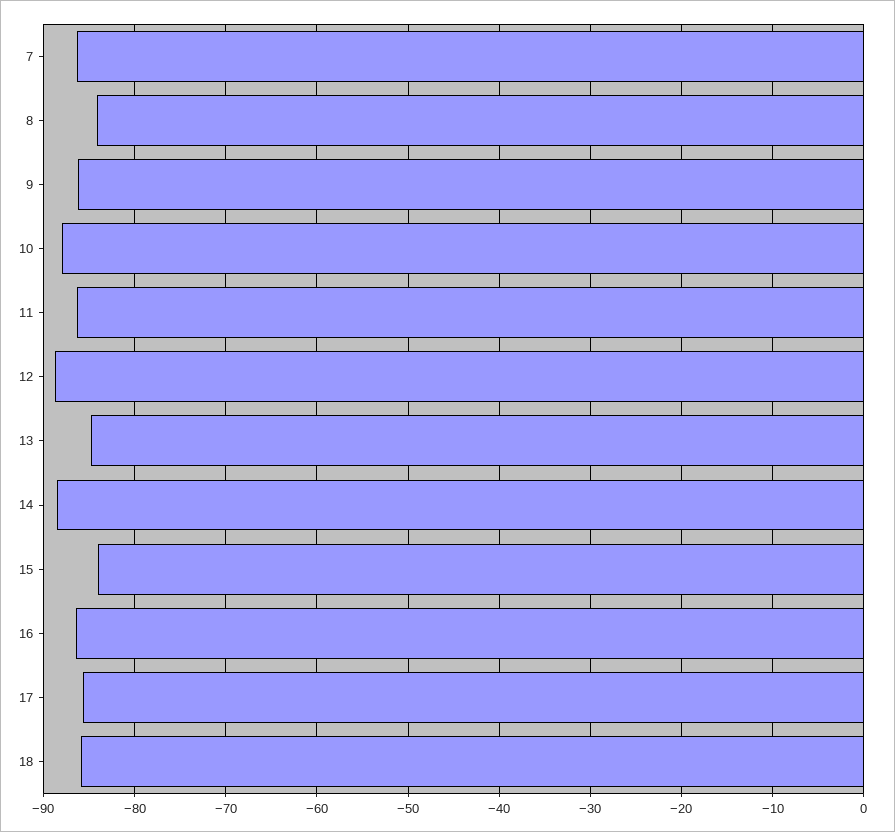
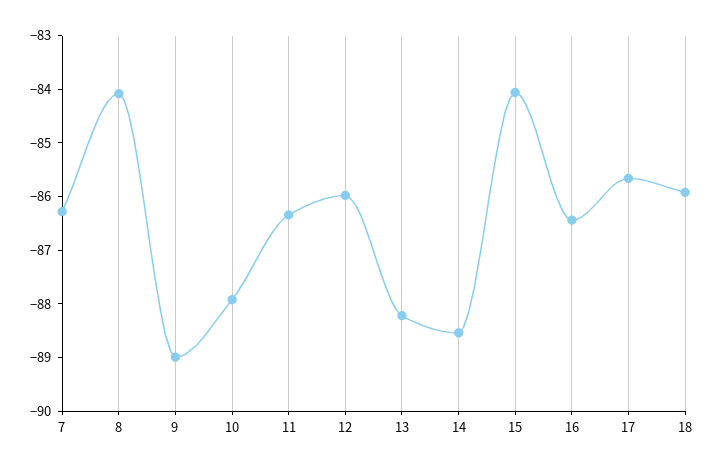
  {
    "7": -86.2,
    "8": -84,
-   "9": -86,
+   "9": -89,
    "10": -88,
    "11": -86.4,
-   "12": -89,
+   "12": -86,
-   "13": -85,
+   "13": -88.2,
    "14": -88.6,
    "15": -84,
    "16": -86.4,
    "17": -85.6,
    "18": -86
  }

